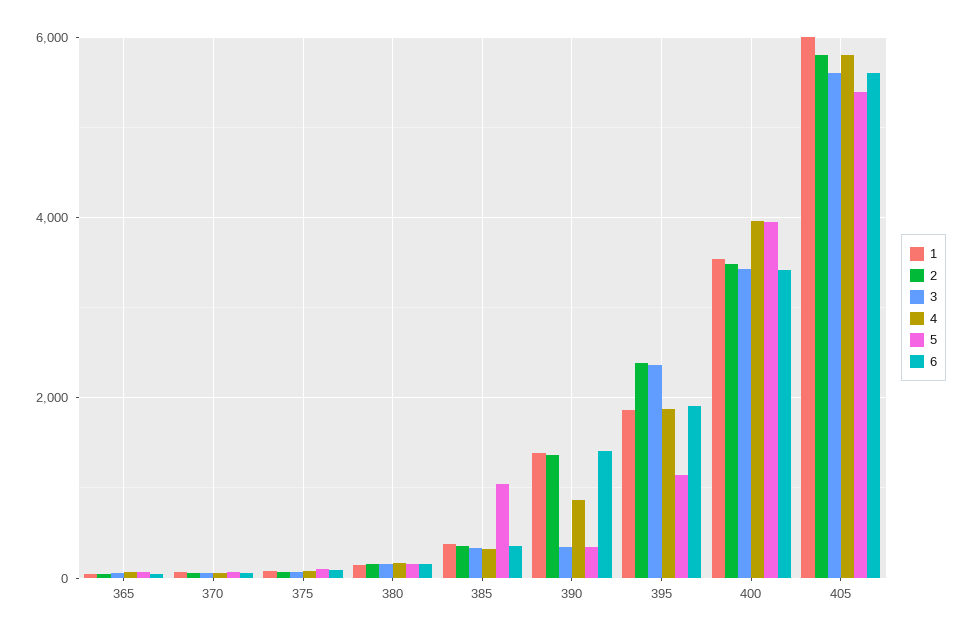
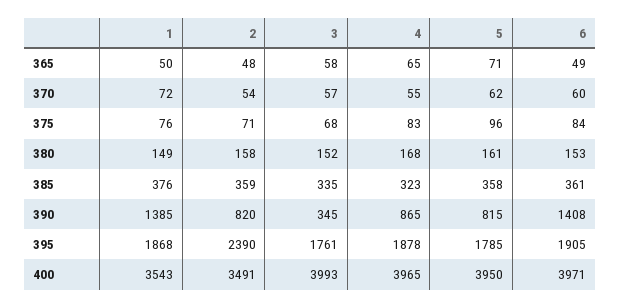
  {
    "1": {
      "365": 50,
      "370": 72,
      "375": 76,
      "380": 149,
      "385": 376,
      "390": 1385,
      "395": 1868,
-     "400": 3543,
+     "400": 3543
-     "405": 6000
    },
    "2": {
      "365": 48,
      "370": 54,
      "375": 71,
      "380": 158,
      "385": 359,
-     "390": 1400,
+     "390": 820,
      "395": 2390,
-     "400": 3491,
+     "400": 3491
-     "405": 5800
    },
    "3": {
      "365": 58,
      "370": 57,
      "375": 68,
      "380": 152,
      "385": 335,
      "390": 345,
-     "395": 2400,
+     "395": 1761,
-     "400": 3400,
+     "400": 3993
-     "405": 5600
    },
    "4": {
      "365": 65,
      "370": 55,
      "375": 83,
      "380": 168,
      "385": 323,
      "390": 865,
      "395": 1878,
-     "400": 3965,
+     "400": 3965
-     "405": 5800
    },
    "5": {
      "365": 71,
      "370": 62,
      "375": 96,
      "380": 161,
-     "385": 1000,
+     "385": 358,
-     "390": 400,
+     "390": 815,
-     "395": 1200,
+     "395": 1785,
-     "400": 3950,
+     "400": 3950
-     "405": 5400
    },
    "6": {
      "365": 49,
      "370": 60,
      "375": 84,
      "380": 153,
      "385": 361,
      "390": 1408,
      "395": 1905,
-     "400": 3400,
+     "400": 3971
-     "405": 5600
    }
  }

